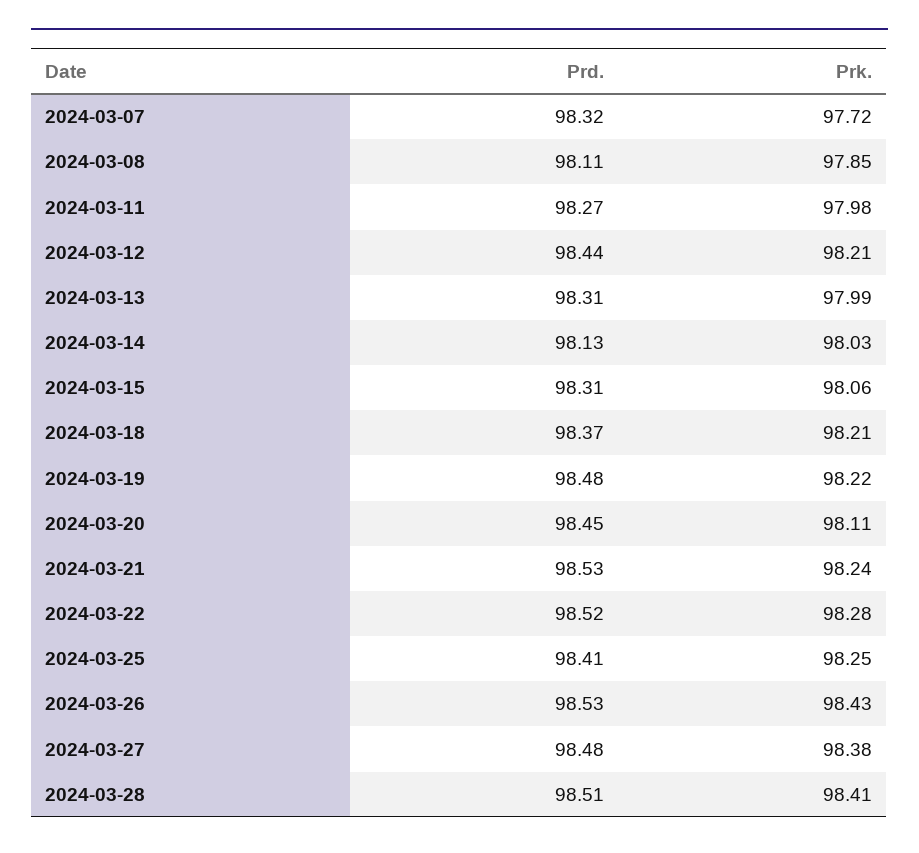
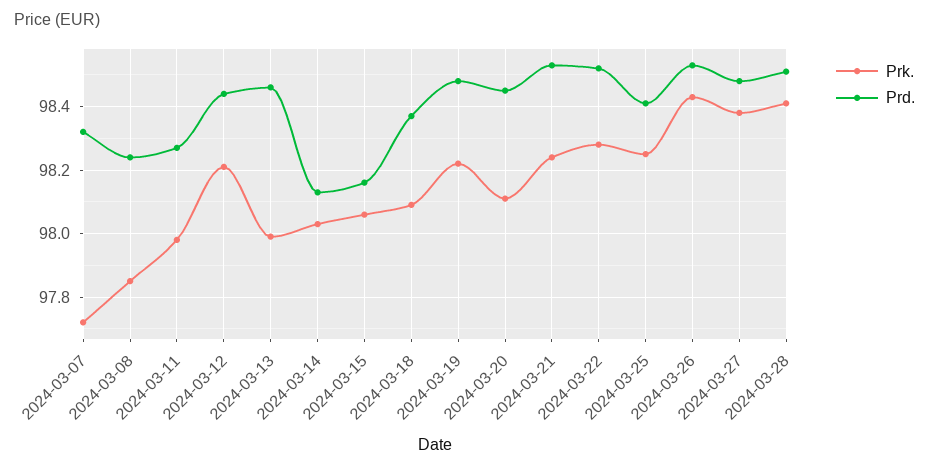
  {
    "Prd.": {
      "2024-03-07": 98.32,
-     "2024-03-08": 98.11,
+     "2024-03-08": 98.25,
      "2024-03-11": 98.27,
      "2024-03-12": 98.44,
-     "2024-03-13": 98.31,
+     "2024-03-13": 98.45,
      "2024-03-14": 98.13,
-     "2024-03-15": 98.31,
+     "2024-03-15": 98.15,
      "2024-03-18": 98.37,
      "2024-03-19": 98.48,
      "2024-03-20": 98.45,
      "2024-03-21": 98.53,
      "2024-03-22": 98.52,
      "2024-03-25": 98.41,
      "2024-03-26": 98.53,
      "2024-03-27": 98.48,
      "2024-03-28": 98.51
    },
    "Prk.": {
      "2024-03-07": 97.72,
      "2024-03-08": 97.85,
      "2024-03-11": 97.98,
      "2024-03-12": 98.21,
      "2024-03-13": 97.99,
      "2024-03-14": 98.03,
      "2024-03-15": 98.06,
-     "2024-03-18": 98.21,
+     "2024-03-18": 98.1,
      "2024-03-19": 98.22,
      "2024-03-20": 98.11,
      "2024-03-21": 98.24,
      "2024-03-22": 98.28,
      "2024-03-25": 98.25,
      "2024-03-26": 98.43,
      "2024-03-27": 98.38,
      "2024-03-28": 98.41
    }
  }

